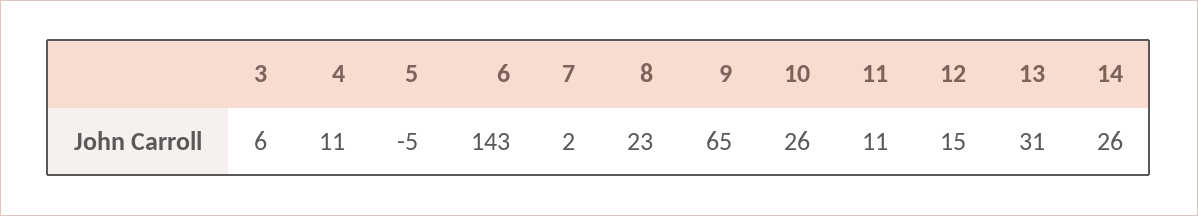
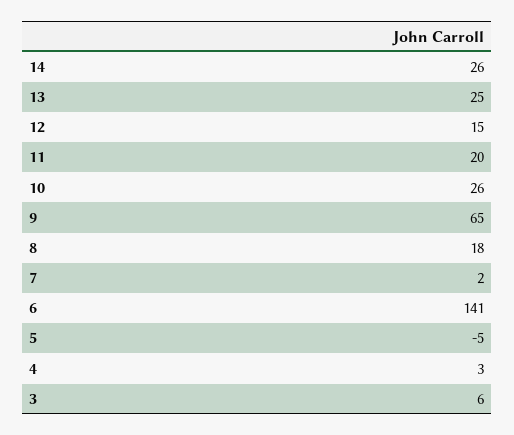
  {
    "3": 6,
-   "4": 11,
+   "4": 3,
    "5": -5,
-   "6": 143,
+   "6": 141,
    "7": 2,
-   "8": 23,
+   "8": 18,
    "9": 65,
    "10": 26,
-   "11": 11,
+   "11": 20,
    "12": 15,
-   "13": 31,
+   "13": 25,
    "14": 26
  }

